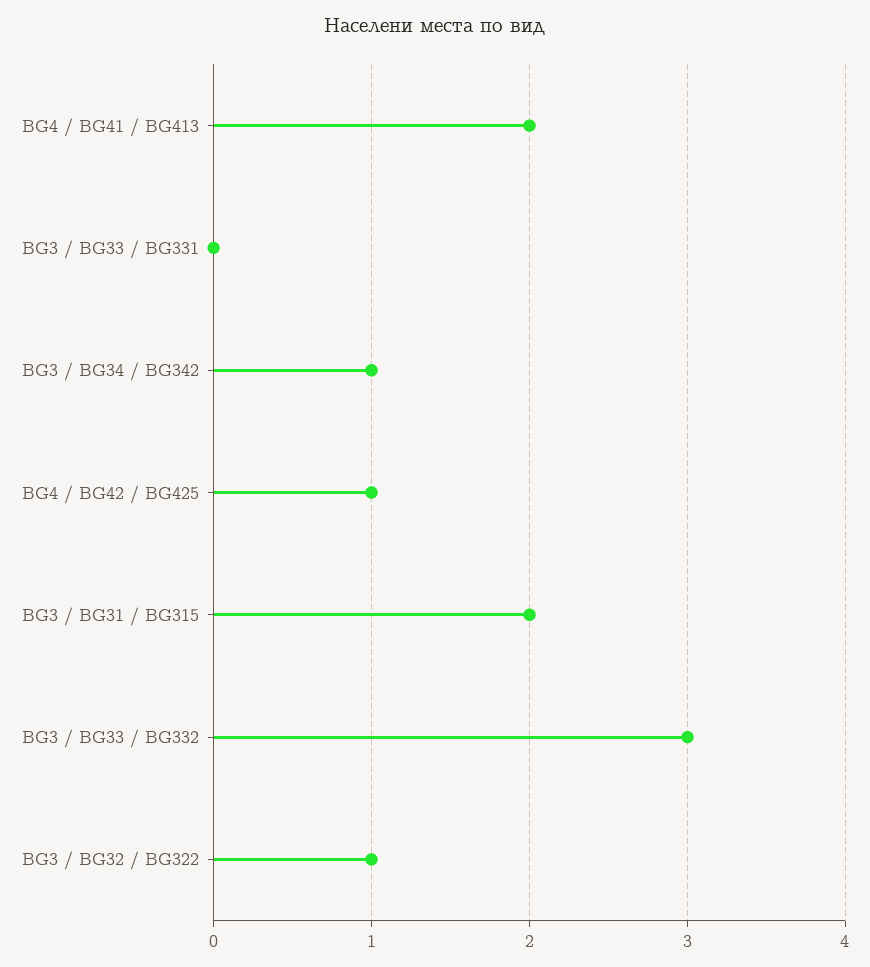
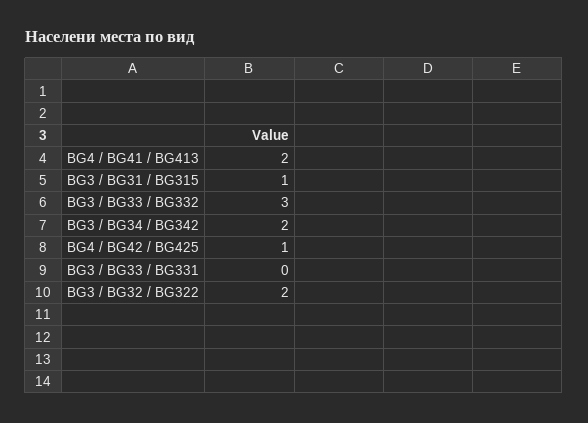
  {
    "BG4 / BG41 / BG413": 2,
    "BG3 / BG33 / BG331": 0,
-   "BG3 / BG34 / BG342": 1,
+   "BG3 / BG34 / BG342": 2,
    "BG4 / BG42 / BG425": 1,
-   "BG3 / BG31 / BG315": 2,
+   "BG3 / BG31 / BG315": 1,
    "BG3 / BG33 / BG332": 3,
-   "BG3 / BG32 / BG322": 1
+   "BG3 / BG32 / BG322": 2
  }

